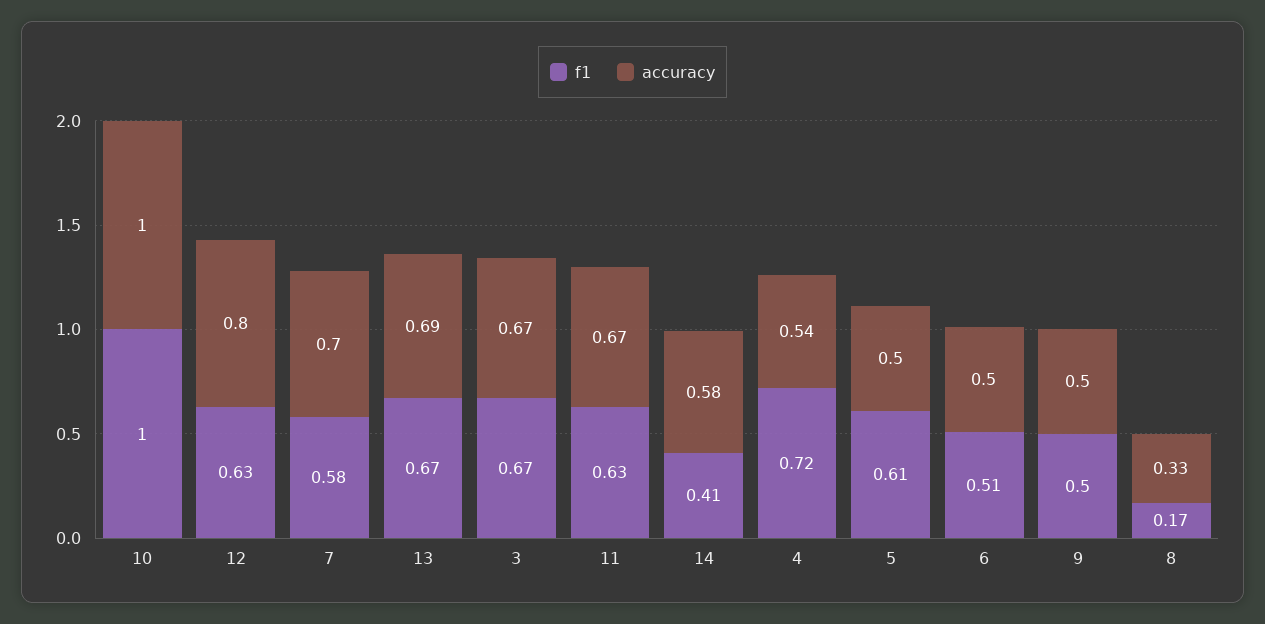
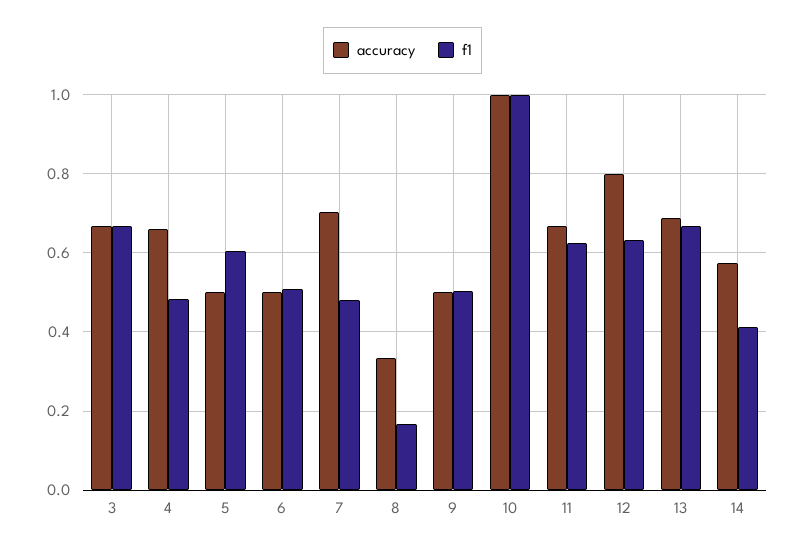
  {
    "f1": {
      "10": 1,
      "12": 0.63,
-     "7": 0.58,
+     "7": 0.48,
      "13": 0.67,
      "3": 0.67,
      "11": 0.63,
      "14": 0.41,
-     "4": 0.72,
+     "4": 0.48,
      "5": 0.61,
      "6": 0.51,
      "9": 0.5,
      "8": 0.17
    },
    "accuracy": {
      "10": 1,
      "12": 0.8,
      "7": 0.7,
      "13": 0.69,
      "3": 0.67,
      "11": 0.67,
      "14": 0.58,
-     "4": 0.54,
+     "4": 0.66,
      "5": 0.5,
      "6": 0.5,
      "9": 0.5,
      "8": 0.33
    }
  }

